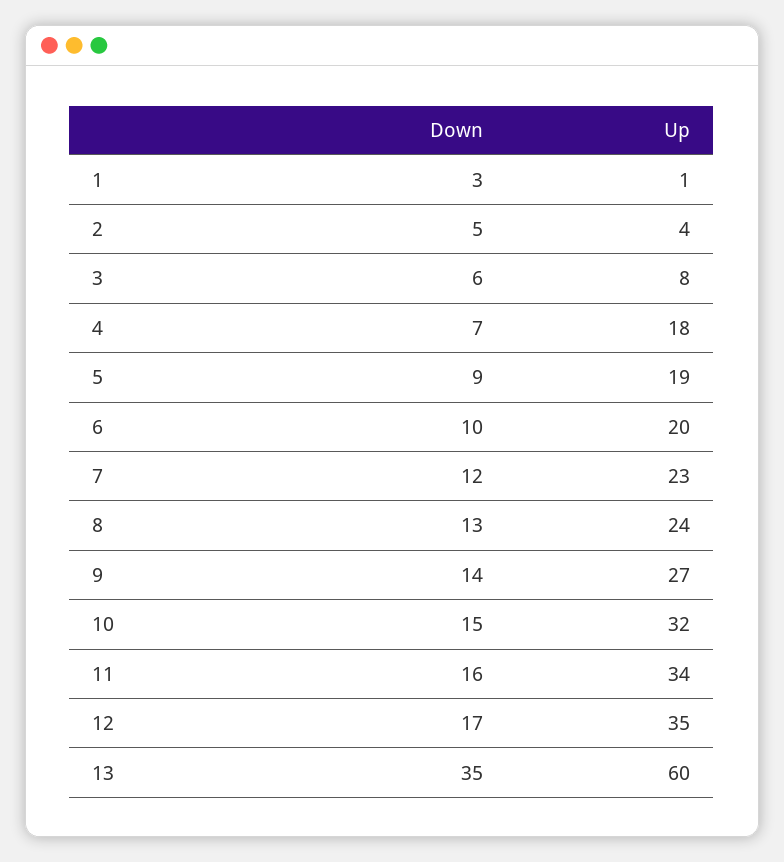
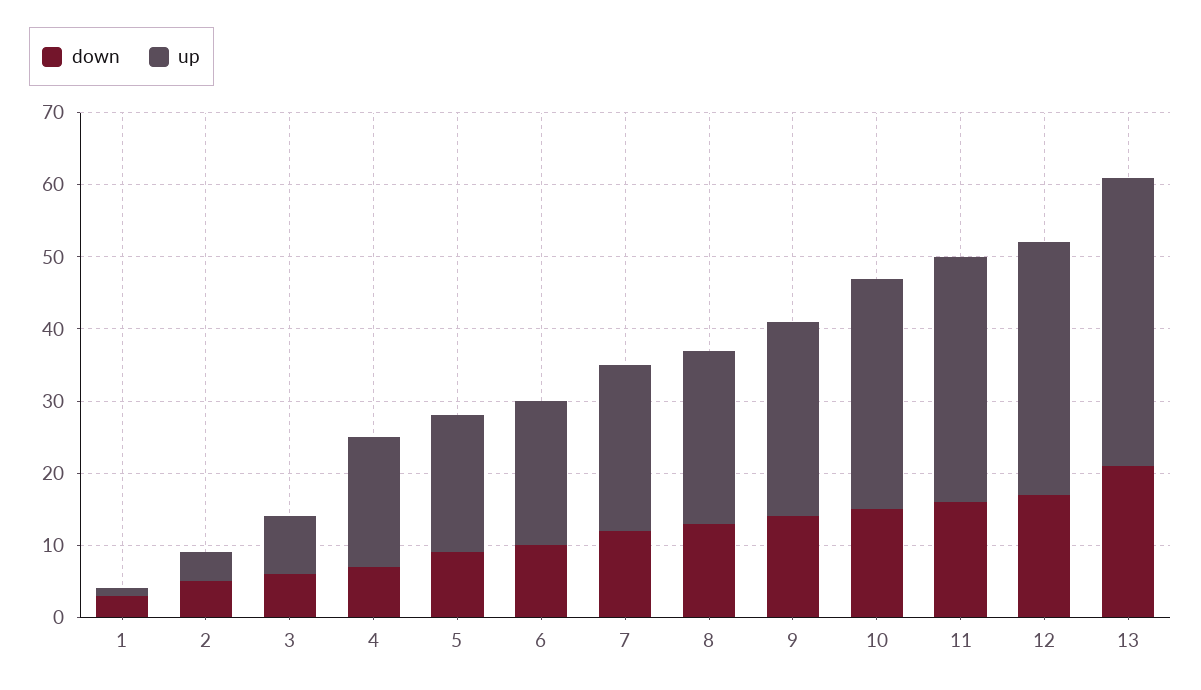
  {
    "Down": {
      "1": 3,
      "2": 5,
      "3": 6,
      "4": 7,
      "5": 9,
      "6": 10,
      "7": 12,
      "8": 13,
      "9": 14,
      "10": 15,
      "11": 16,
      "12": 17,
-     "13": 35
+     "13": 20
    },
    "Up": {
      "1": 1,
      "2": 4,
      "3": 8,
      "4": 18,
      "5": 19,
      "6": 20,
      "7": 23,
      "8": 24,
      "9": 27,
      "10": 32,
      "11": 34,
      "12": 35,
-     "13": 60
+     "13": 40
    }
  }

